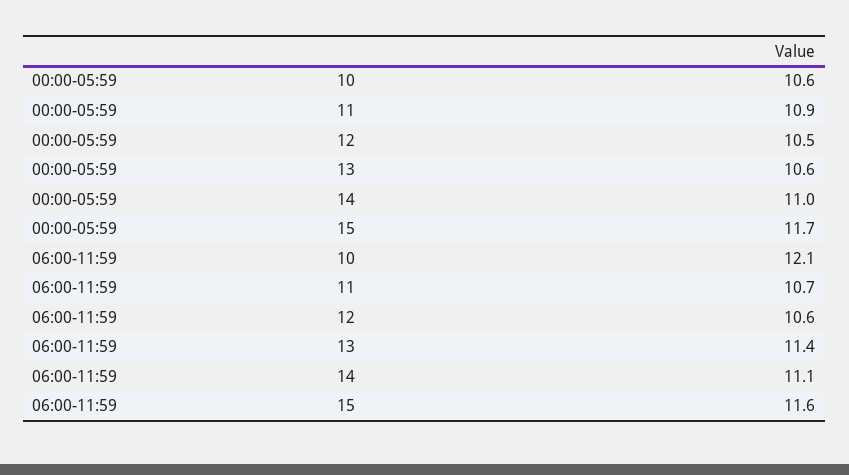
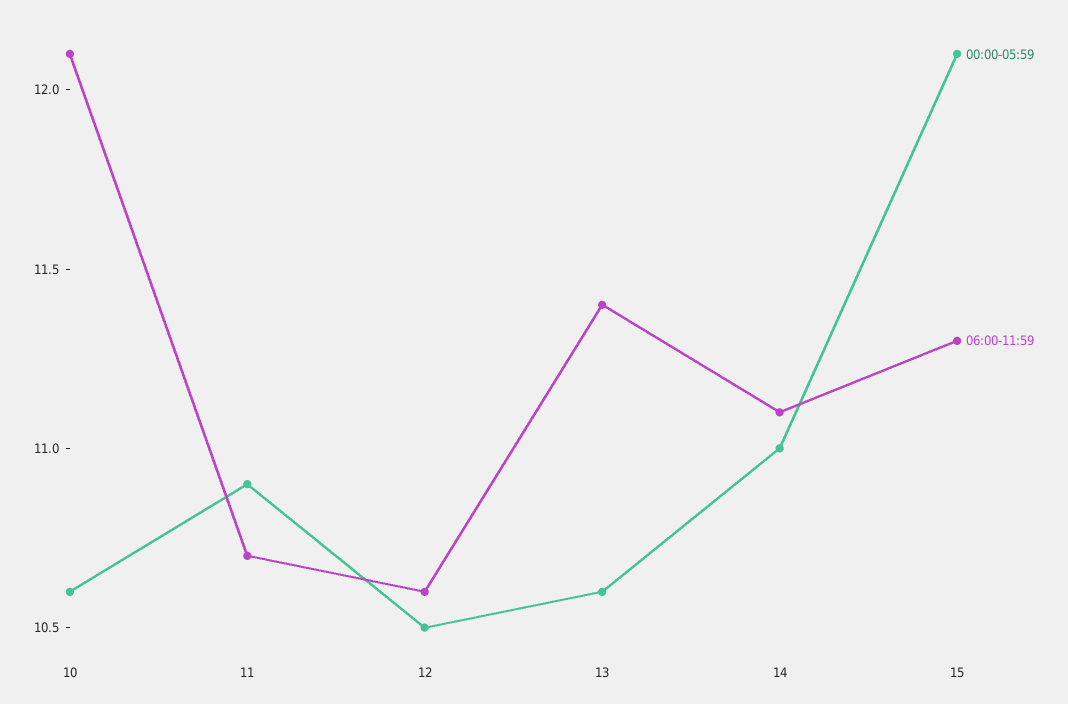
  {
    "00:00-05:59": {
      "10": 10.6,
      "11": 10.9,
      "12": 10.5,
      "13": 10.6,
      "14": 11,
-     "15": 11.7
+     "15": 12.1
    },
    "06:00-11:59": {
      "10": 12.1,
      "11": 10.7,
      "12": 10.6,
      "13": 11.4,
      "14": 11.1,
-     "15": 11.6
+     "15": 11.3
    }
  }

